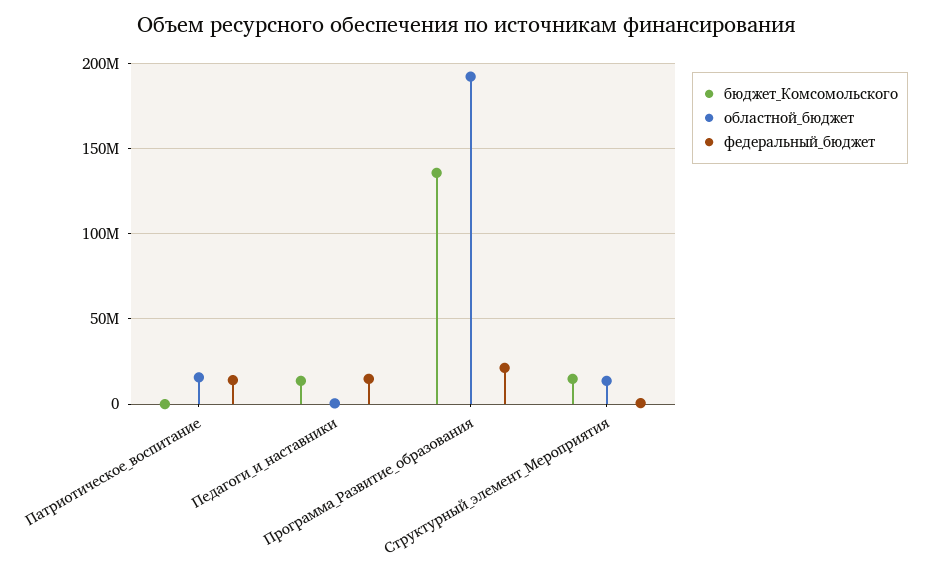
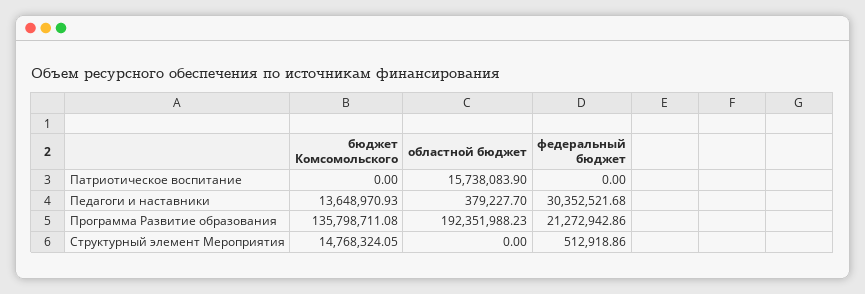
  {
    "бюджет_Комсомольского": {
      "Патриотическое_воспитание": 0,
      "Педагоги_и_наставники": 13648970.93,
      "Программа_Развитие_образования": 135798711.08,
      "Структурный_элемент_Мероприятия": 14768324.05
    },
    "областной_бюджет": {
      "Патриотическое_воспитание": 15738083.9,
      "Педагоги_и_наставники": 379227.7,
      "Программа_Развитие_образования": 192351988.23,
-     "Структурный_элемент_Мероприятия": 15000000
+     "Структурный_элемент_Мероприятия": 0
    },
    "федеральный_бюджет": {
-     "Патриотическое_воспитание": 15000000,
+     "Патриотическое_воспитание": 0,
-     "Педагоги_и_наставники": 15000000,
+     "Педагоги_и_наставники": 30352521.68,
      "Программа_Развитие_образования": 21272942.86,
      "Структурный_элемент_Мероприятия": 512918.86
    }
  }

